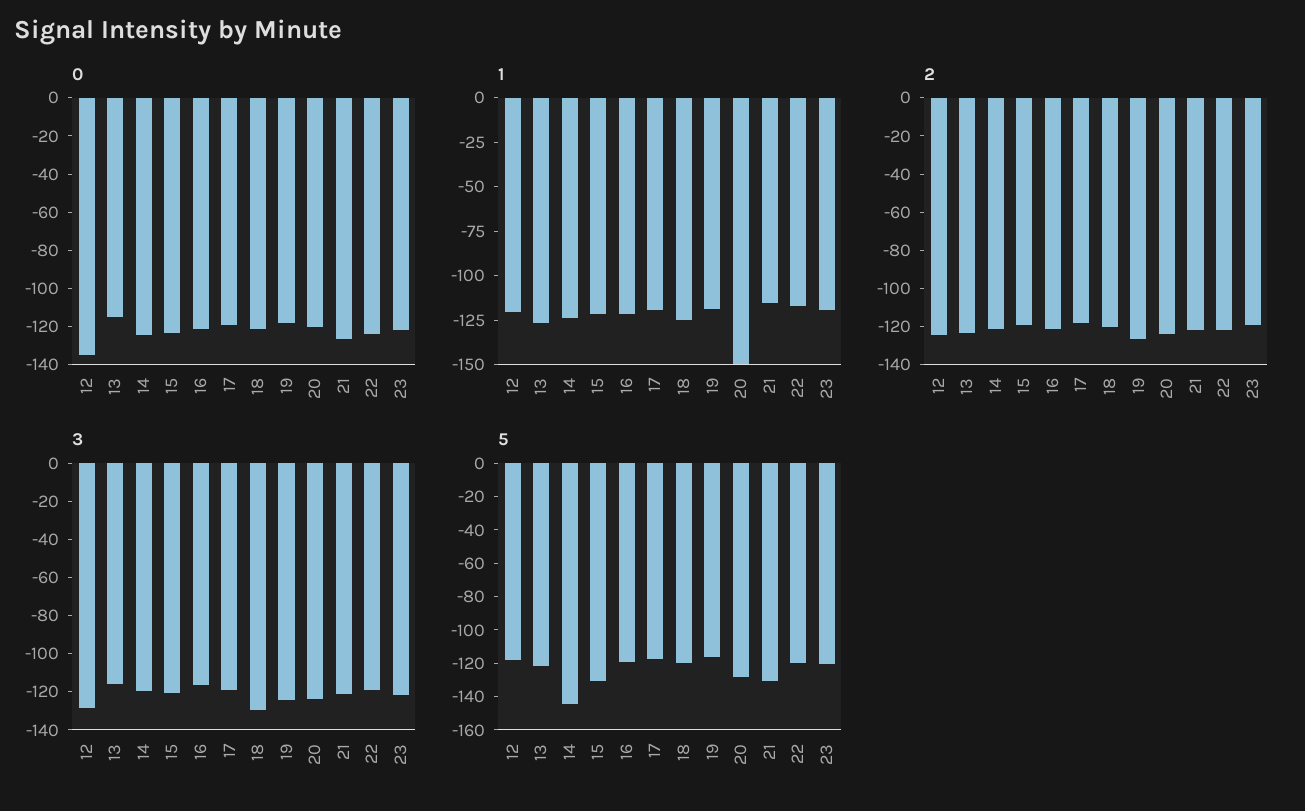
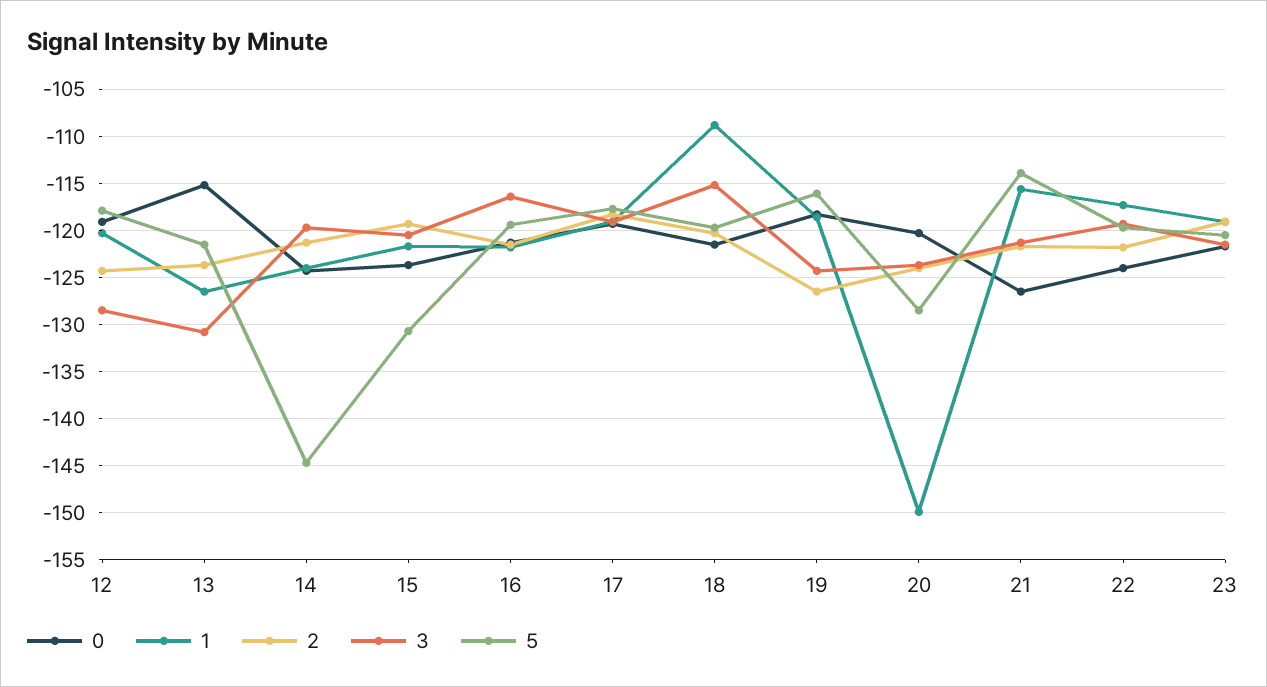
  {
    "0": {
-     "12": -135,
+     "12": -119,
      "13": -115,
      "14": -124,
      "15": -124,
      "16": -121,
      "17": -119,
      "18": -122,
      "19": -118,
      "20": -120,
      "21": -127,
      "22": -124,
      "23": -122
    },
    "1": {
      "12": -120,
      "13": -127,
      "14": -124,
      "15": -122,
      "16": -122,
      "17": -119,
-     "18": -125,
+     "18": -109,
      "19": -119,
      "20": -150,
      "21": -116,
      "22": -117,
      "23": -119
    },
    "2": {
      "12": -124,
      "13": -124,
      "14": -121,
      "15": -119,
      "16": -122,
      "17": -118,
      "18": -120,
      "19": -127,
      "20": -124,
      "21": -122,
      "22": -122,
      "23": -119
    },
    "3": {
      "12": -129,
-     "13": -115,
+     "13": -131,
      "14": -120,
      "15": -121,
      "16": -116,
      "17": -119,
-     "18": -130,
+     "18": -115,
      "19": -124,
      "20": -124,
      "21": -121,
      "22": -119,
      "23": -122
    },
    "5": {
      "12": -118,
      "13": -122,
      "14": -145,
      "15": -131,
      "16": -119,
      "17": -118,
      "18": -120,
      "19": -116,
      "20": -129,
-     "21": -130,
+     "21": -114,
      "22": -120,
      "23": -121
    }
  }

